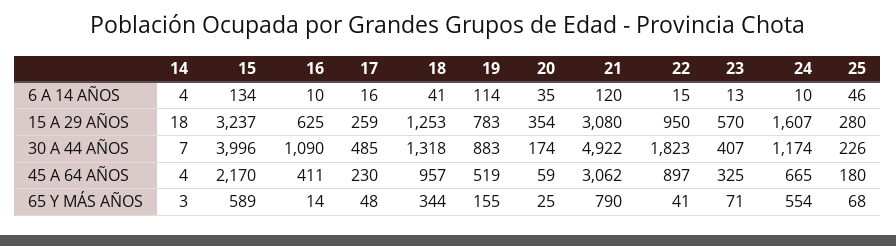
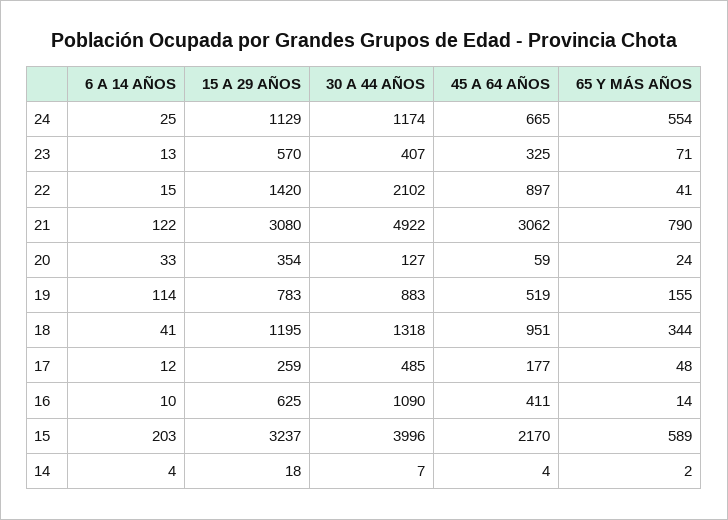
  {
    "14": {
      "6 A 14 AÑOS": 4,
      "15 A 29 AÑOS": 18,
      "30 A 44 AÑOS": 7,
      "45 A 64 AÑOS": 4,
-     "65 Y MÁS AÑOS": 3
+     "65 Y MÁS AÑOS": 2
    },
    "15": {
-     "6 A 14 AÑOS": 134,
+     "6 A 14 AÑOS": 203,
      "15 A 29 AÑOS": 3237,
      "30 A 44 AÑOS": 3996,
      "45 A 64 AÑOS": 2170,
      "65 Y MÁS AÑOS": 589
    },
    "16": {
      "6 A 14 AÑOS": 10,
      "15 A 29 AÑOS": 625,
      "30 A 44 AÑOS": 1090,
      "45 A 64 AÑOS": 411,
      "65 Y MÁS AÑOS": 14
    },
    "17": {
-     "6 A 14 AÑOS": 16,
+     "6 A 14 AÑOS": 12,
      "15 A 29 AÑOS": 259,
      "30 A 44 AÑOS": 485,
-     "45 A 64 AÑOS": 230,
+     "45 A 64 AÑOS": 177,
      "65 Y MÁS AÑOS": 48
    },
    "18": {
      "6 A 14 AÑOS": 41,
-     "15 A 29 AÑOS": 1253,
+     "15 A 29 AÑOS": 1195,
      "30 A 44 AÑOS": 1318,
-     "45 A 64 AÑOS": 957,
+     "45 A 64 AÑOS": 951,
      "65 Y MÁS AÑOS": 344
    },
    "19": {
      "6 A 14 AÑOS": 114,
      "15 A 29 AÑOS": 783,
      "30 A 44 AÑOS": 883,
      "45 A 64 AÑOS": 519,
      "65 Y MÁS AÑOS": 155
    },
    "20": {
-     "6 A 14 AÑOS": 35,
+     "6 A 14 AÑOS": 33,
      "15 A 29 AÑOS": 354,
-     "30 A 44 AÑOS": 174,
+     "30 A 44 AÑOS": 127,
      "45 A 64 AÑOS": 59,
-     "65 Y MÁS AÑOS": 25
+     "65 Y MÁS AÑOS": 24
    },
    "21": {
-     "6 A 14 AÑOS": 120,
+     "6 A 14 AÑOS": 122,
      "15 A 29 AÑOS": 3080,
      "30 A 44 AÑOS": 4922,
      "45 A 64 AÑOS": 3062,
      "65 Y MÁS AÑOS": 790
    },
    "22": {
      "6 A 14 AÑOS": 15,
-     "15 A 29 AÑOS": 950,
+     "15 A 29 AÑOS": 1420,
-     "30 A 44 AÑOS": 1823,
+     "30 A 44 AÑOS": 2102,
      "45 A 64 AÑOS": 897,
      "65 Y MÁS AÑOS": 41
    },
    "23": {
      "6 A 14 AÑOS": 13,
      "15 A 29 AÑOS": 570,
      "30 A 44 AÑOS": 407,
      "45 A 64 AÑOS": 325,
      "65 Y MÁS AÑOS": 71
    },
    "24": {
-     "6 A 14 AÑOS": 10,
+     "6 A 14 AÑOS": 25,
-     "15 A 29 AÑOS": 1607,
+     "15 A 29 AÑOS": 1129,
      "30 A 44 AÑOS": 1174,
      "45 A 64 AÑOS": 665,
      "65 Y MÁS AÑOS": 554
-   },
+   }
-   "25": {
-     "6 A 14 AÑOS": 46,
-     "15 A 29 AÑOS": 280,
-     "30 A 44 AÑOS": 226,
-     "45 A 64 AÑOS": 180,
-     "65 Y MÁS AÑOS": 68
-   }
  }

